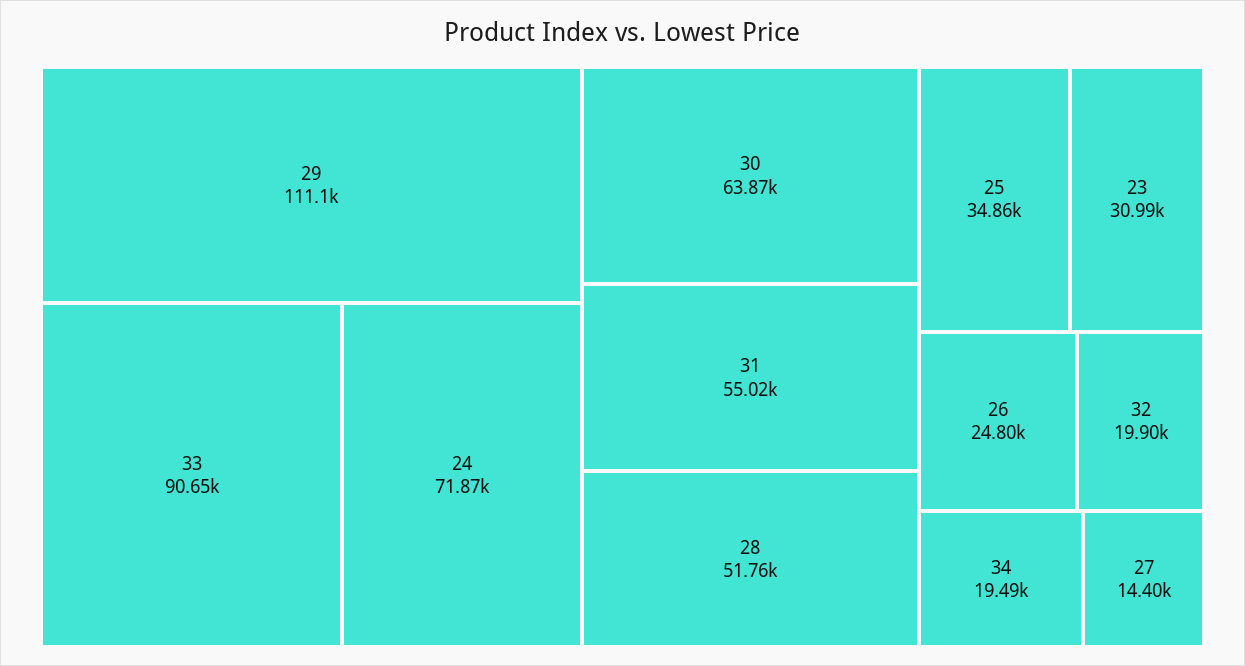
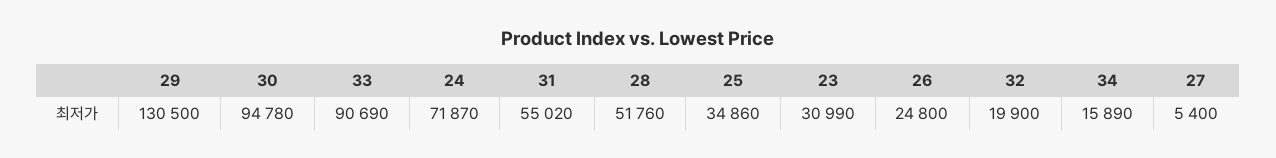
  {
-   "29": 111100,
+   "29": 130500,
-   "33": 90650,
+   "33": 90690,
    "24": 71870,
-   "30": 63870,
+   "30": 94780,
    "31": 55020,
    "28": 51760,
    "25": 34860,
    "23": 30990,
    "26": 24800,
    "32": 19900,
-   "34": 19490,
+   "34": 15890,
-   "27": 14400
+   "27": 5400
  }

